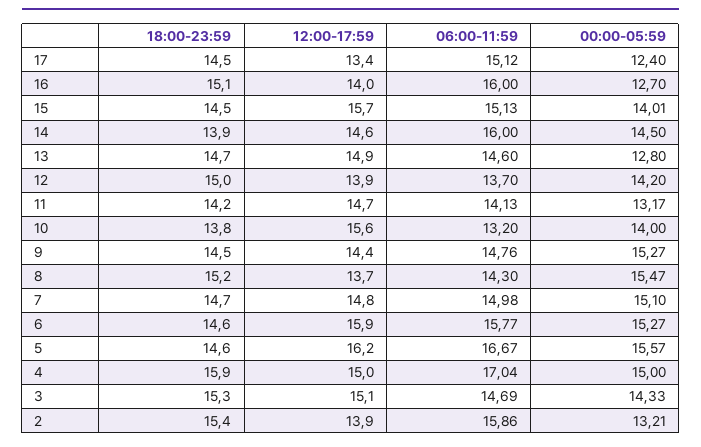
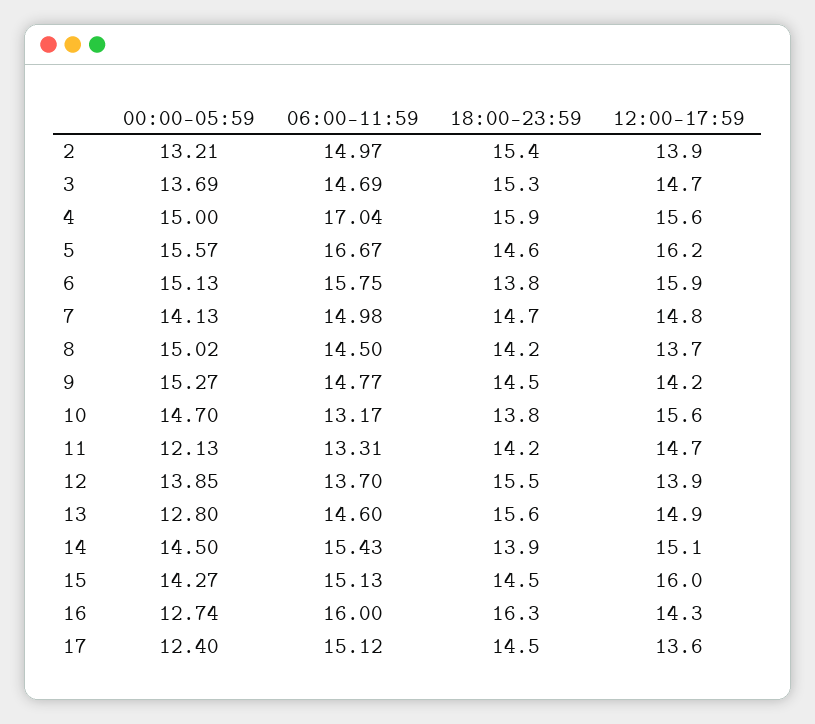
  {
    "18:00-23:59": {
      "17": 14.5,
-     "16": 15.1,
+     "16": 16.3,
      "15": 14.5,
      "14": 13.9,
-     "13": 14.7,
+     "13": 15.6,
-     "12": 15,
+     "12": 15.5,
      "11": 14.2,
      "10": 13.8,
      "9": 14.5,
-     "8": 15.2,
+     "8": 14.2,
      "7": 14.7,
-     "6": 14.6,
+     "6": 13.8,
      "5": 14.6,
      "4": 15.9,
      "3": 15.3,
      "2": 15.4
    },
    "12:00-17:59": {
-     "17": 13.4,
+     "17": 13.6,
-     "16": 14,
+     "16": 14.3,
-     "15": 15.7,
+     "15": 16,
-     "14": 14.6,
+     "14": 15.1,
      "13": 14.9,
      "12": 13.9,
      "11": 14.7,
      "10": 15.6,
-     "9": 14.4,
+     "9": 14.2,
      "8": 13.7,
      "7": 14.8,
      "6": 15.9,
      "5": 16.2,
-     "4": 15,
+     "4": 15.6,
-     "3": 15.1,
+     "3": 14.7,
      "2": 13.9
    },
    "06:00-11:59": {
      "17": 15.12,
      "16": 16,
      "15": 15.13,
-     "14": 16,
+     "14": 15.43,
      "13": 14.6,
      "12": 13.7,
-     "11": 14.13,
+     "11": 13.31,
-     "10": 13.2,
+     "10": 13.17,
-     "9": 14.76,
+     "9": 14.77,
-     "8": 14.3,
+     "8": 14.5,
      "7": 14.98,
-     "6": 15.77,
+     "6": 15.75,
      "5": 16.67,
      "4": 17.04,
      "3": 14.69,
-     "2": 15.86
+     "2": 14.97
    },
    "00:00-05:59": {
      "17": 12.4,
-     "16": 12.7,
+     "16": 12.74,
-     "15": 14.01,
+     "15": 14.27,
      "14": 14.5,
      "13": 12.8,
-     "12": 14.2,
+     "12": 13.85,
-     "11": 13.17,
+     "11": 12.13,
-     "10": 14,
+     "10": 14.7,
      "9": 15.27,
-     "8": 15.47,
+     "8": 15.02,
-     "7": 15.1,
+     "7": 14.13,
-     "6": 15.27,
+     "6": 15.13,
      "5": 15.57,
      "4": 15,
-     "3": 14.33,
+     "3": 13.69,
      "2": 13.21
    }
  }

